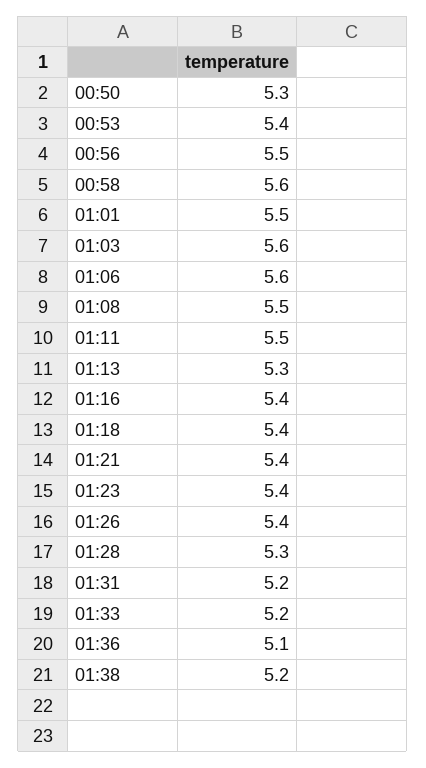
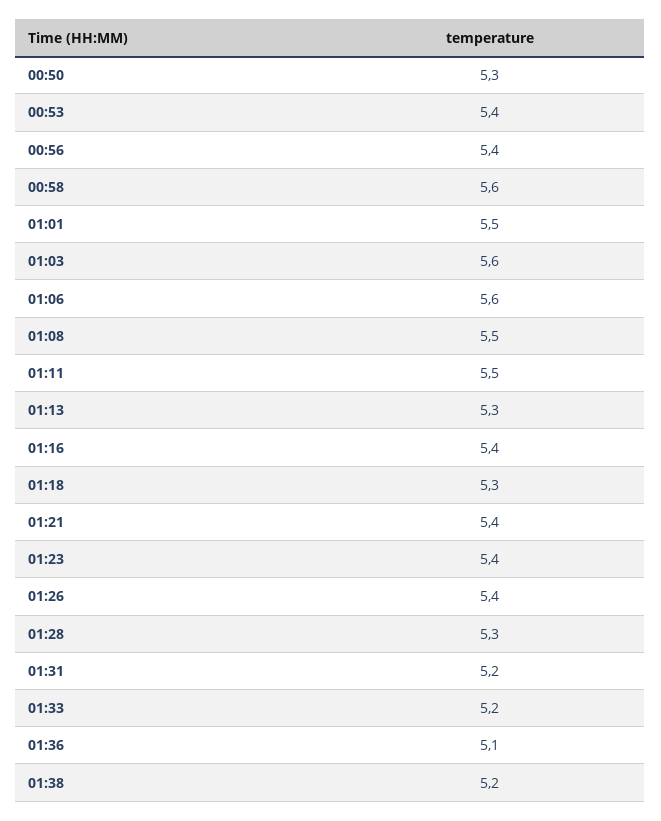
  {
    "00:50": 5.3,
    "00:53": 5.4,
-   "00:56": 5.5,
+   "00:56": 5.4,
    "00:58": 5.6,
    "01:01": 5.5,
    "01:03": 5.6,
    "01:06": 5.6,
    "01:08": 5.5,
    "01:11": 5.5,
    "01:13": 5.3,
    "01:16": 5.4,
-   "01:18": 5.4,
+   "01:18": 5.3,
    "01:21": 5.4,
    "01:23": 5.4,
    "01:26": 5.4,
    "01:28": 5.3,
    "01:31": 5.2,
    "01:33": 5.2,
    "01:36": 5.1,
    "01:38": 5.2
  }

